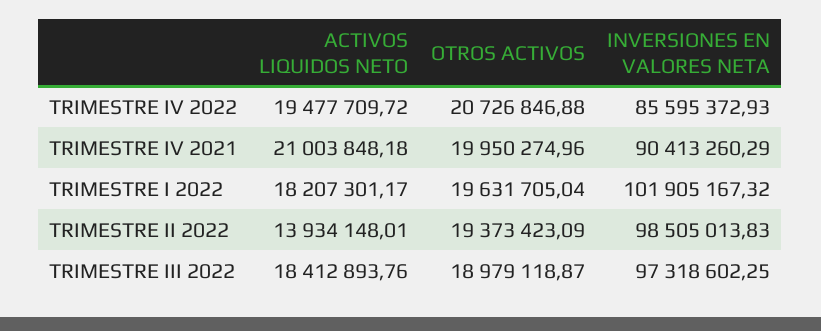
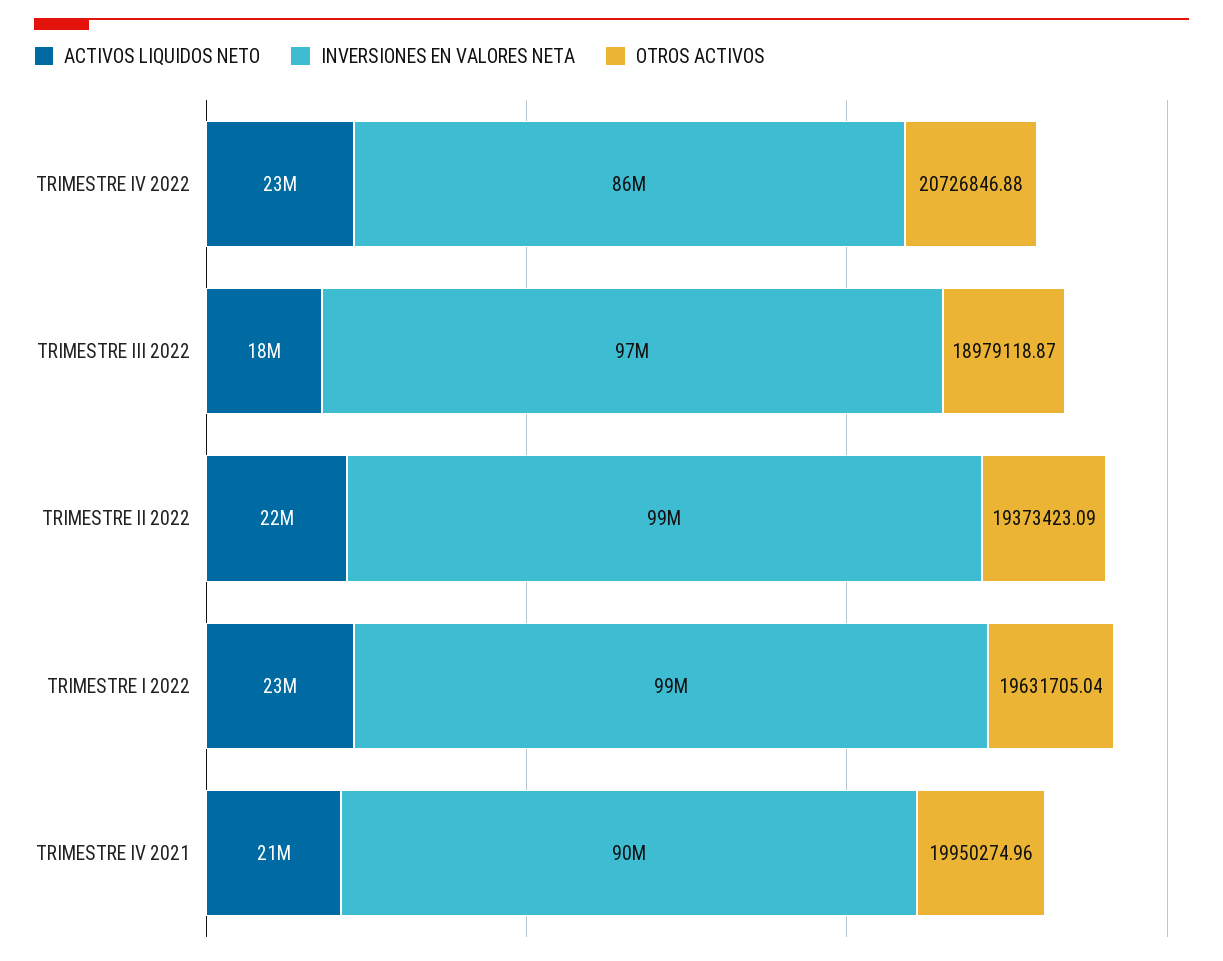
  {
    "ACTIVOS LIQUIDOS NETO": {
-     "TRIMESTRE IV 2022": 19477709.72,
+     "TRIMESTRE IV 2022": 23000000,
      "TRIMESTRE IV 2021": 21003848.18,
-     "TRIMESTRE I 2022": 18207301.17,
+     "TRIMESTRE I 2022": 23000000,
-     "TRIMESTRE II 2022": 13934148.01,
+     "TRIMESTRE II 2022": 22000000,
      "TRIMESTRE III 2022": 18412893.76
    },
    "OTROS ACTIVOS": {
      "TRIMESTRE IV 2022": 20726846.88,
      "TRIMESTRE IV 2021": 19950274.96,
      "TRIMESTRE I 2022": 19631705.04,
      "TRIMESTRE II 2022": 19373423.09,
      "TRIMESTRE III 2022": 18979118.87
    },
    "INVERSIONES EN VALORES NETA": {
      "TRIMESTRE IV 2022": 85595372.93,
      "TRIMESTRE IV 2021": 90413260.29,
-     "TRIMESTRE I 2022": 101905167.32,
+     "TRIMESTRE I 2022": 99000000,
      "TRIMESTRE II 2022": 98505013.83,
      "TRIMESTRE III 2022": 97318602.25
    }
  }

